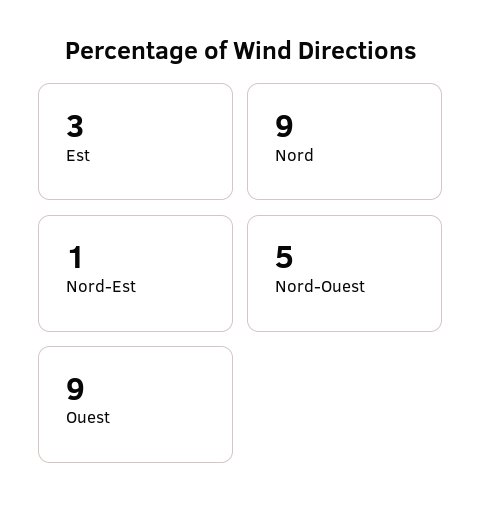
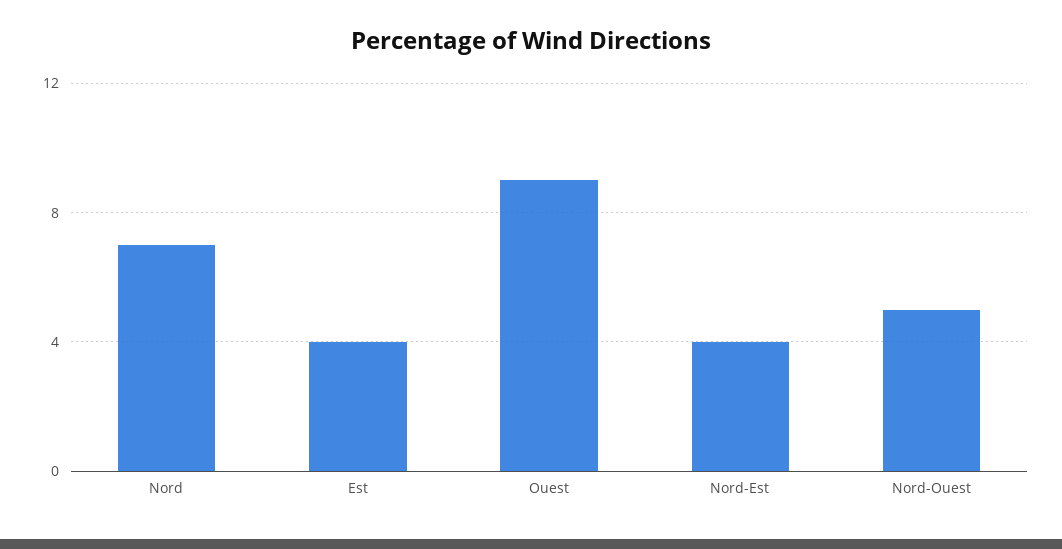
  {
-   "Est": 3,
+   "Est": 4,
-   "Nord": 9,
+   "Nord": 7,
-   "Nord-Est": 1,
+   "Nord-Est": 4,
    "Nord-Ouest": 5,
    "Ouest": 9
  }

